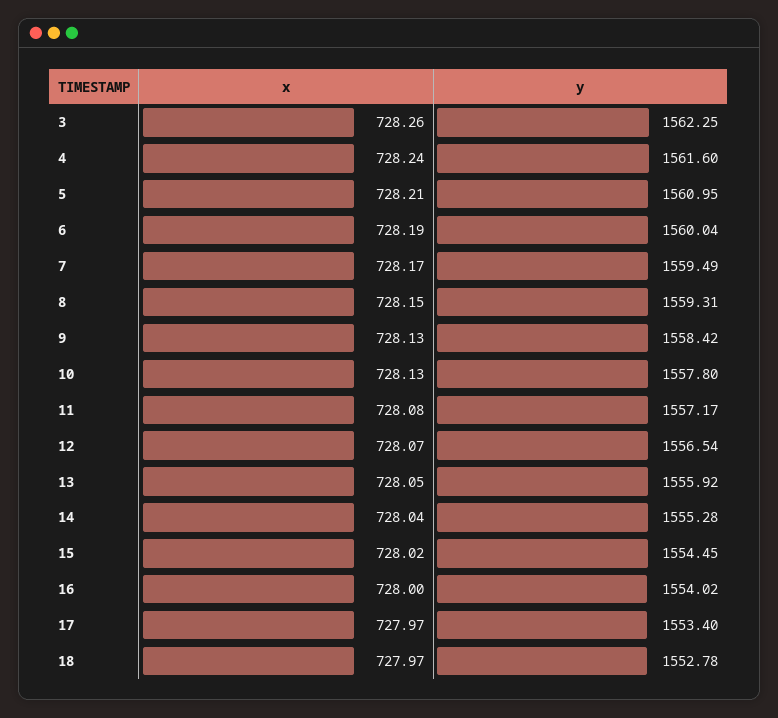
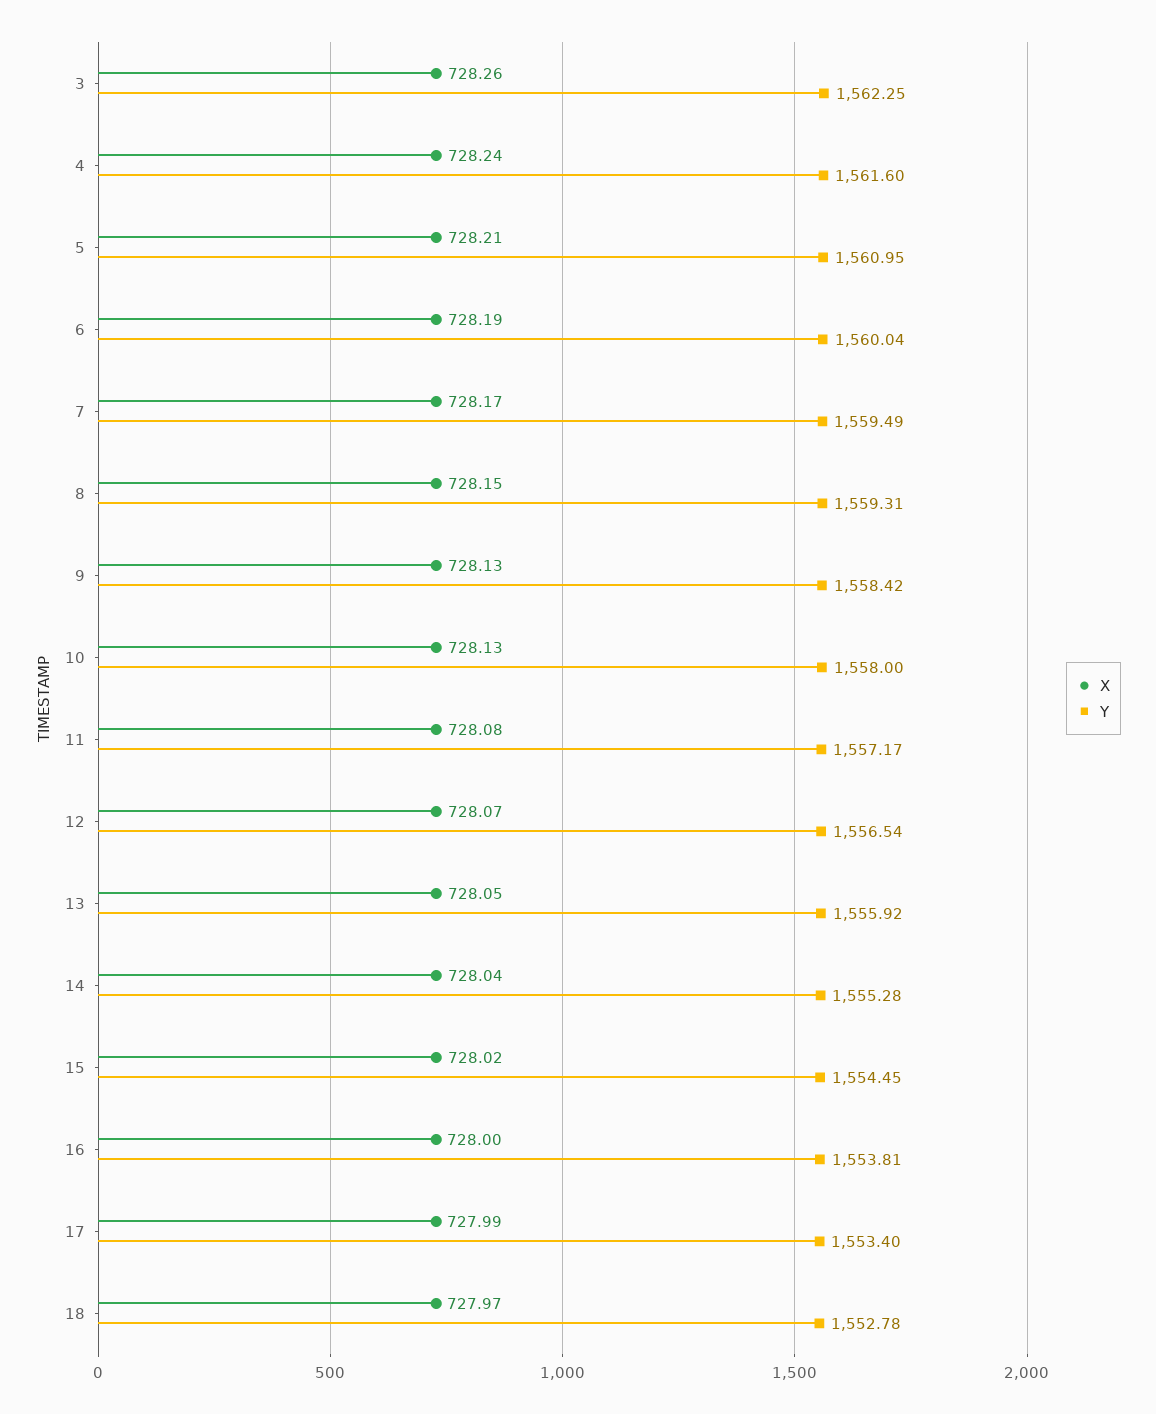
  {
    "x": {
      "3": 728.26,
      "4": 728.24,
      "5": 728.21,
      "6": 728.19,
      "7": 728.17,
      "8": 728.15,
      "9": 728.13,
      "10": 728.13,
      "11": 728.08,
      "12": 728.07,
      "13": 728.05,
      "14": 728.04,
      "15": 728.02,
      "16": 728,
-     "17": 727.97,
+     "17": 727.99,
      "18": 727.97
    },
    "y": {
      "3": 1562.25,
      "4": 1561.6,
      "5": 1560.95,
      "6": 1560.04,
      "7": 1559.49,
      "8": 1559.31,
      "9": 1558.42,
-     "10": 1557.8,
+     "10": 1558,
      "11": 1557.17,
      "12": 1556.54,
      "13": 1555.92,
      "14": 1555.28,
      "15": 1554.45,
-     "16": 1554.02,
+     "16": 1553.81,
      "17": 1553.4,
      "18": 1552.78
    }
  }

